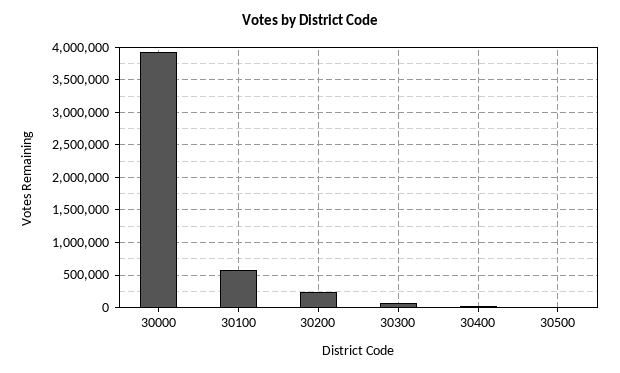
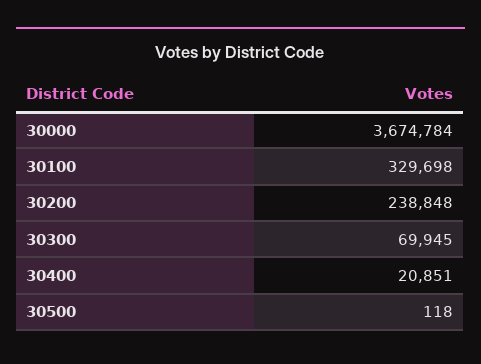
  {
-   "30000": 3900000,
+   "30000": 3674784,
-   "30100": 600000,
+   "30100": 329698,
    "30200": 238848,
    "30300": 69945,
    "30400": 20851,
    "30500": 118
  }

